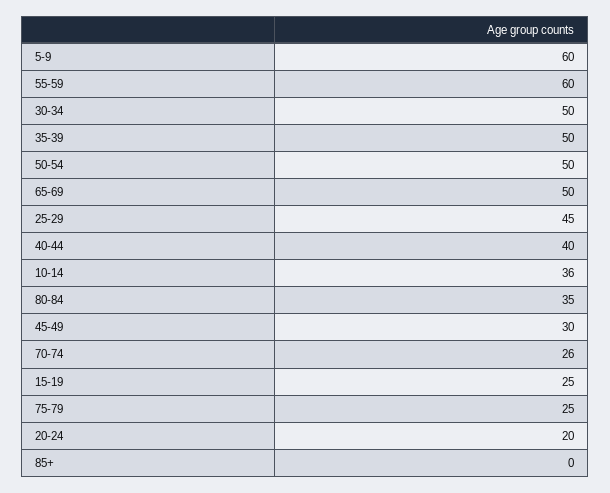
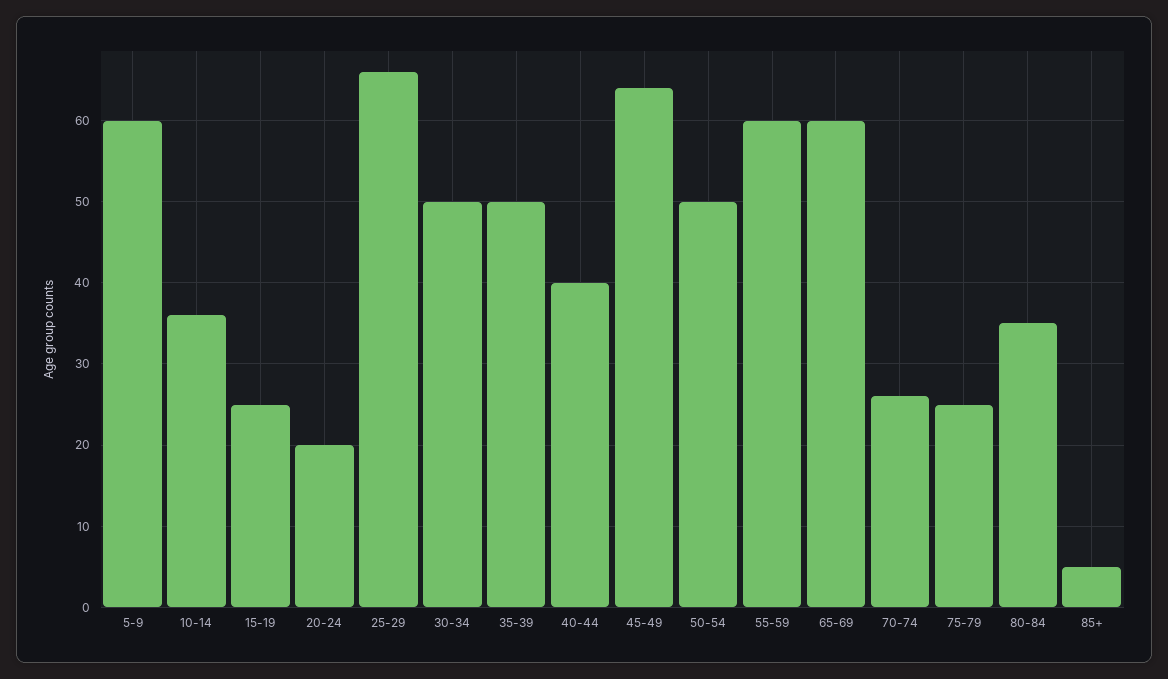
  {
    "5-9": 60,
    "55-59": 60,
    "30-34": 50,
    "35-39": 50,
    "50-54": 50,
-   "65-69": 50,
+   "65-69": 60,
-   "25-29": 45,
+   "25-29": 66,
    "40-44": 40,
    "10-14": 36,
    "80-84": 35,
-   "45-49": 30,
+   "45-49": 64,
    "70-74": 26,
    "15-19": 25,
    "75-79": 25,
    "20-24": 20,
-   "85+": 0
+   "85+": 5
  }

